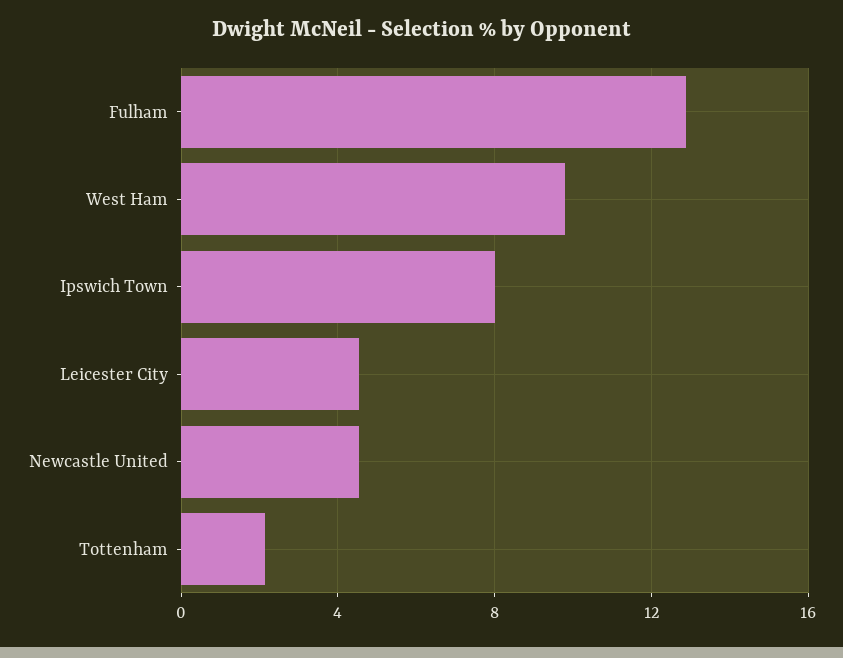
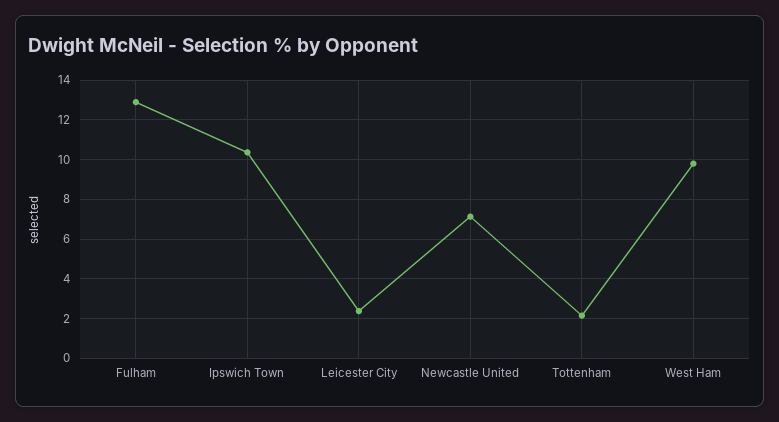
  {
    "Fulham": 13,
    "West Ham": 10,
-   "Ipswich Town": 8,
+   "Ipswich Town": 10.5,
-   "Leicester City": 4.5,
+   "Leicester City": 2.5,
-   "Newcastle United": 4.5,
+   "Newcastle United": 7,
    "Tottenham": 2
  }

